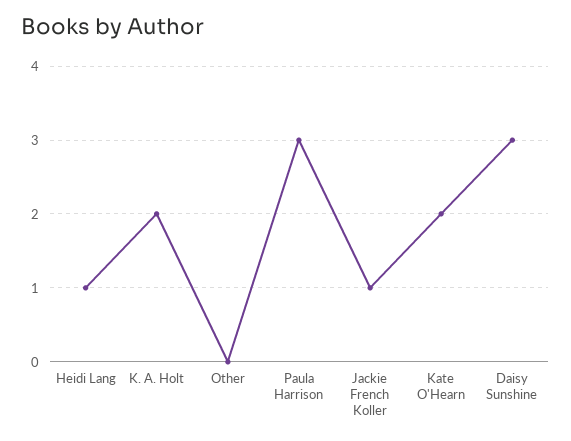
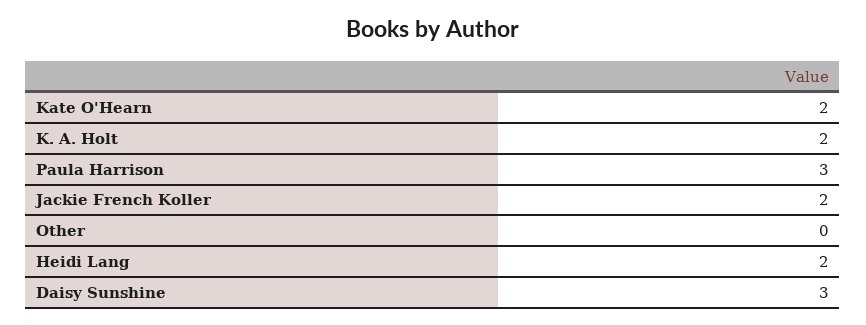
  {
-   "Heidi Lang": 1,
+   "Heidi Lang": 2,
    "K. A. Holt": 2,
    "Other": 0,
    "Paula Harrison": 3,
-   "Jackie French Koller": 1,
+   "Jackie French Koller": 2,
    "Kate O'Hearn": 2,
    "Daisy Sunshine": 3
  }

